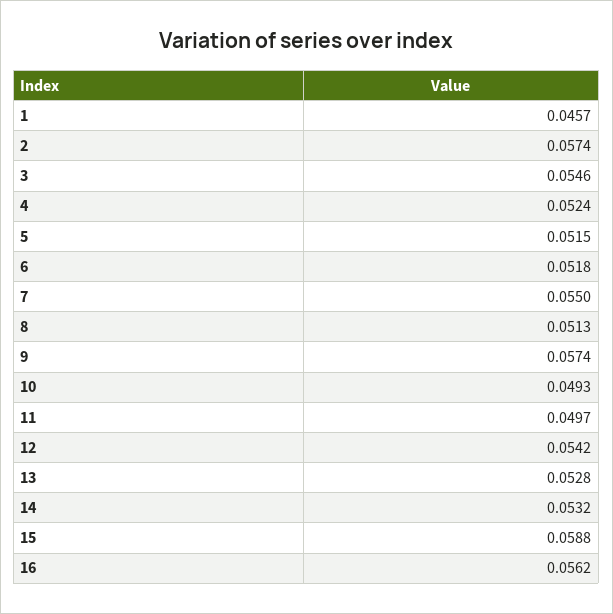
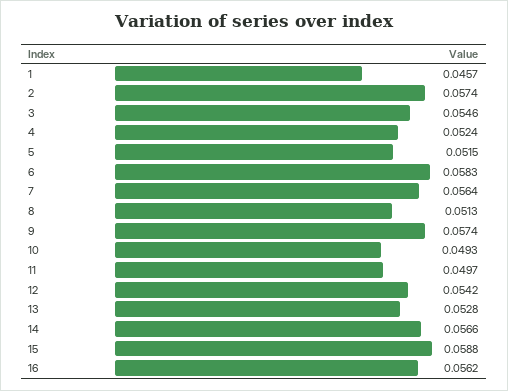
  {
    "1": 0.0457,
    "2": 0.0574,
    "3": 0.0546,
    "4": 0.0524,
    "5": 0.0515,
-   "6": 0.0518,
+   "6": 0.0583,
-   "7": 0.055,
+   "7": 0.0564,
    "8": 0.0513,
    "9": 0.0574,
    "10": 0.0493,
    "11": 0.0497,
    "12": 0.0542,
    "13": 0.0528,
-   "14": 0.0532,
+   "14": 0.0566,
    "15": 0.0588,
    "16": 0.0562
  }

